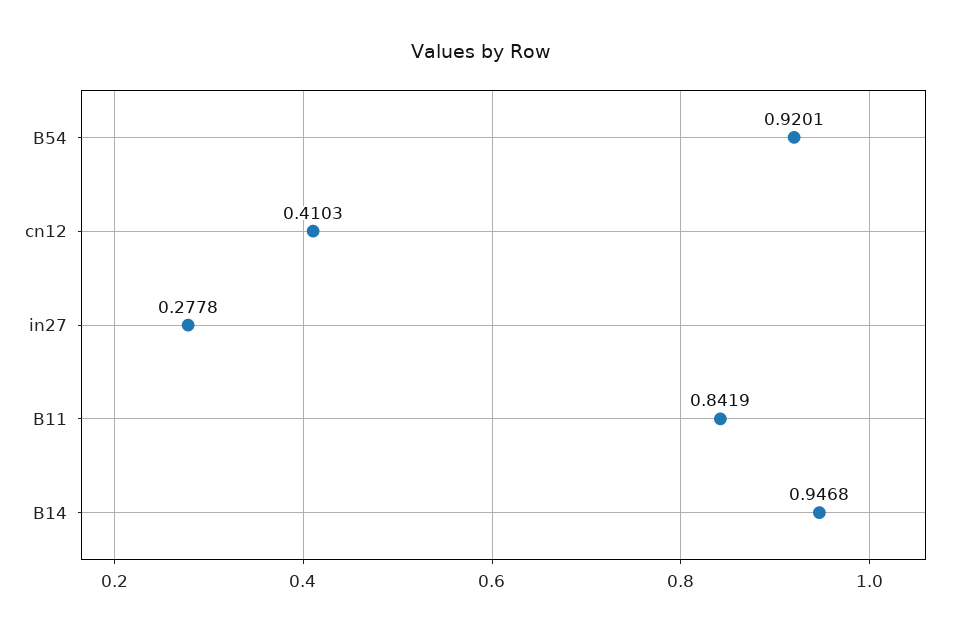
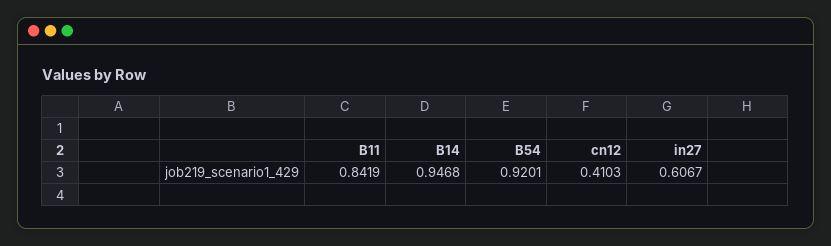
  {
    "B54": 0.9201,
    "cn12": 0.4103,
-   "in27": 0.2778,
+   "in27": 0.6067,
    "B11": 0.8419,
    "B14": 0.9468
  }

